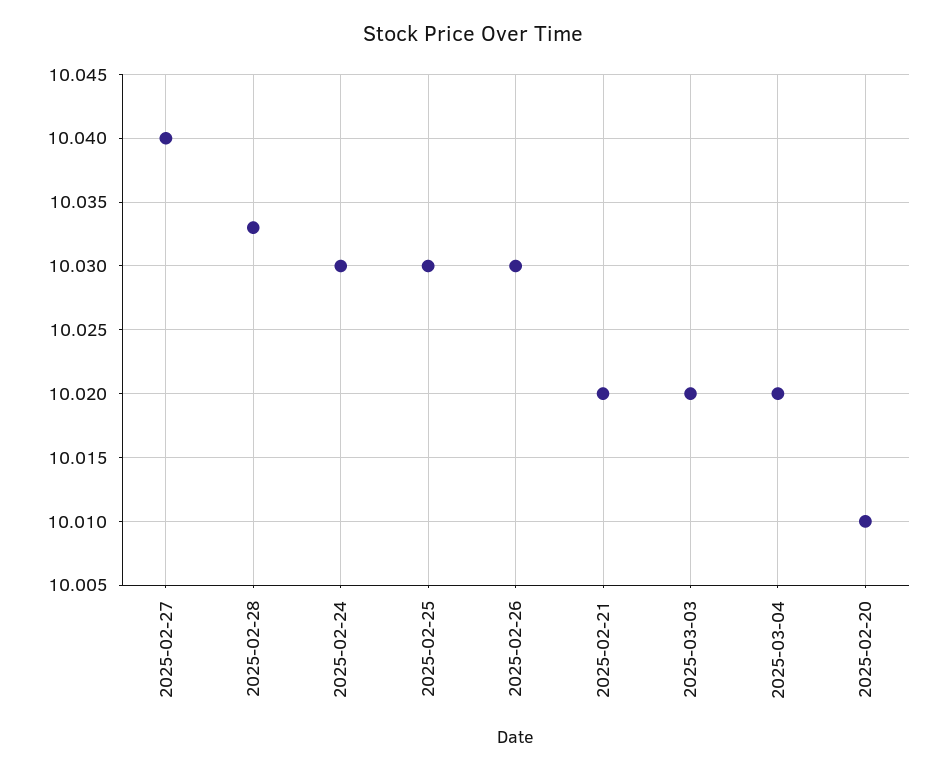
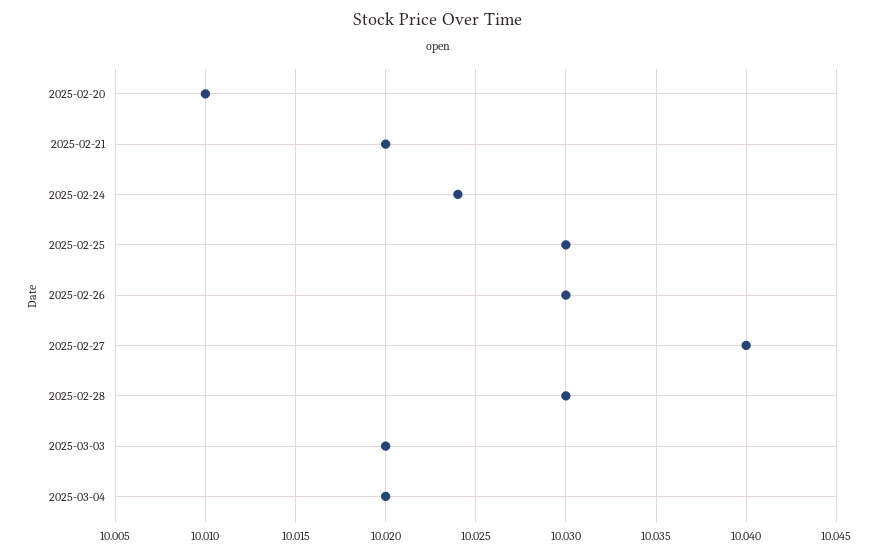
  {
    "2025-02-27": 10.04,
-   "2025-02-28": 10.033,
+   "2025-02-28": 10.03,
-   "2025-02-24": 10.03,
+   "2025-02-24": 10.024,
    "2025-02-25": 10.03,
    "2025-02-26": 10.03,
    "2025-02-21": 10.02,
    "2025-03-03": 10.02,
    "2025-03-04": 10.02,
    "2025-02-20": 10.01
  }

